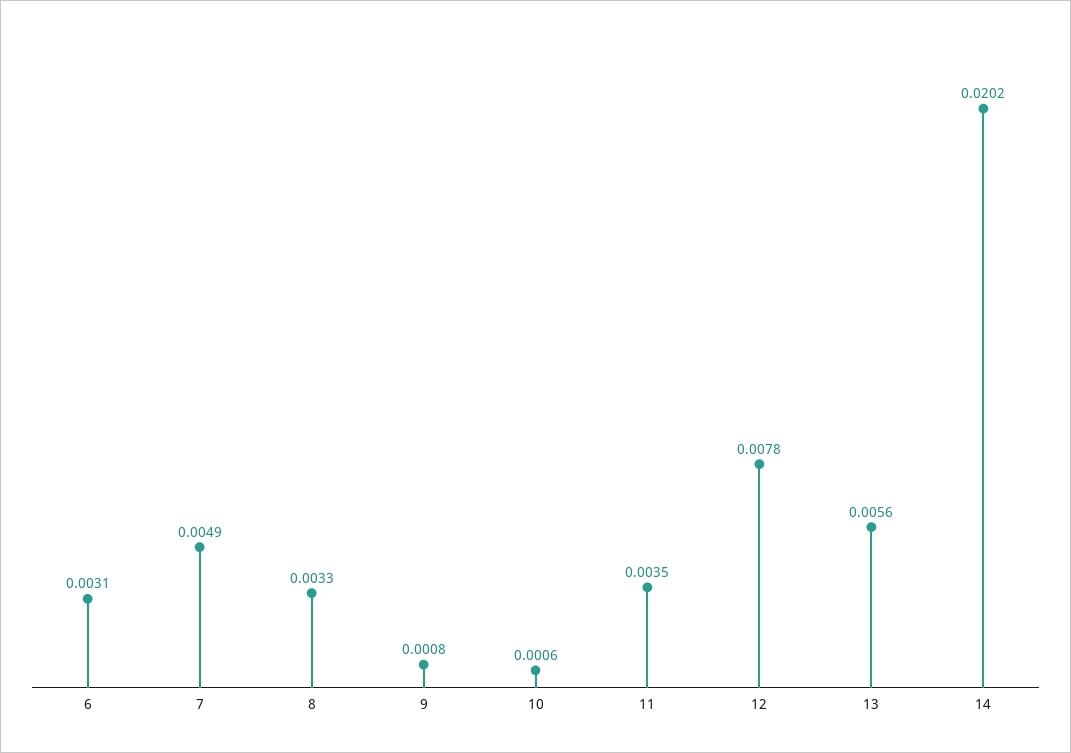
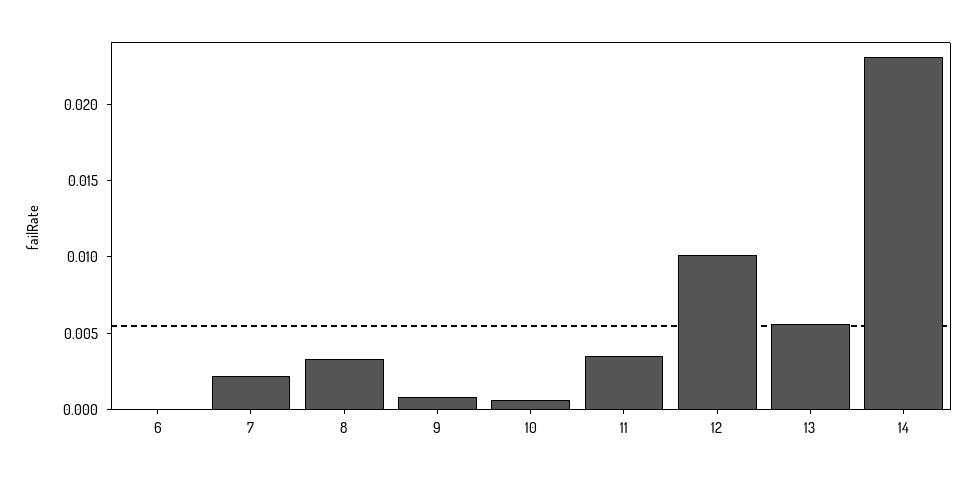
  {
-   "6": 0.0031,
+   "6": 0,
-   "7": 0.0049,
+   "7": 0.002,
    "8": 0.0033,
    "9": 0.0008,
    "10": 0.0006,
    "11": 0.0035,
-   "12": 0.0078,
+   "12": 0.01,
    "13": 0.0056,
-   "14": 0.0202
+   "14": 0.023
  }

